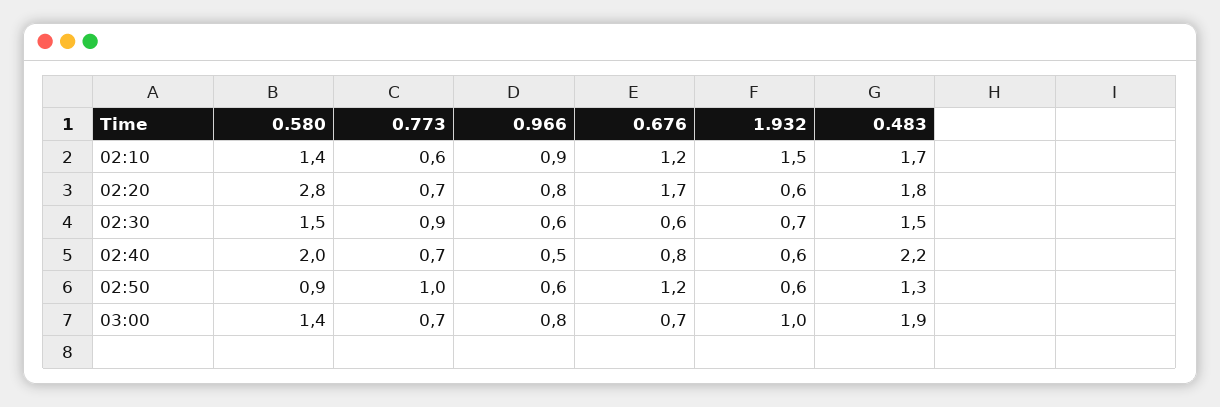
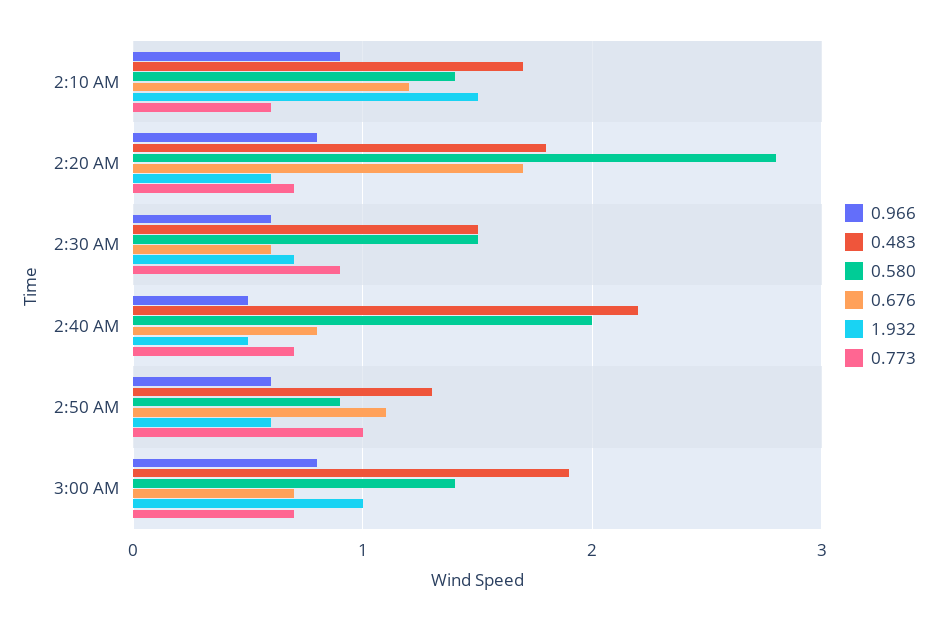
  {
    "0.580": {
      "02:10": 1.4,
      "02:20": 2.8,
      "02:30": 1.5,
      "02:40": 2,
      "02:50": 0.9,
      "03:00": 1.4
    },
    "0.773": {
      "02:10": 0.6,
      "02:20": 0.7,
      "02:30": 0.9,
      "02:40": 0.7,
      "02:50": 1,
      "03:00": 0.7
    },
    "0.966": {
      "02:10": 0.9,
      "02:20": 0.8,
      "02:30": 0.6,
      "02:40": 0.5,
      "02:50": 0.6,
      "03:00": 0.8
    },
    "0.676": {
      "02:10": 1.2,
      "02:20": 1.7,
      "02:30": 0.6,
      "02:40": 0.8,
-     "02:50": 1.2,
+     "02:50": 1.1,
      "03:00": 0.7
    },
    "1.932": {
      "02:10": 1.5,
      "02:20": 0.6,
      "02:30": 0.7,
-     "02:40": 0.6,
+     "02:40": 0.5,
      "02:50": 0.6,
      "03:00": 1
    },
    "0.483": {
      "02:10": 1.7,
      "02:20": 1.8,
      "02:30": 1.5,
      "02:40": 2.2,
      "02:50": 1.3,
      "03:00": 1.9
    }
  }

